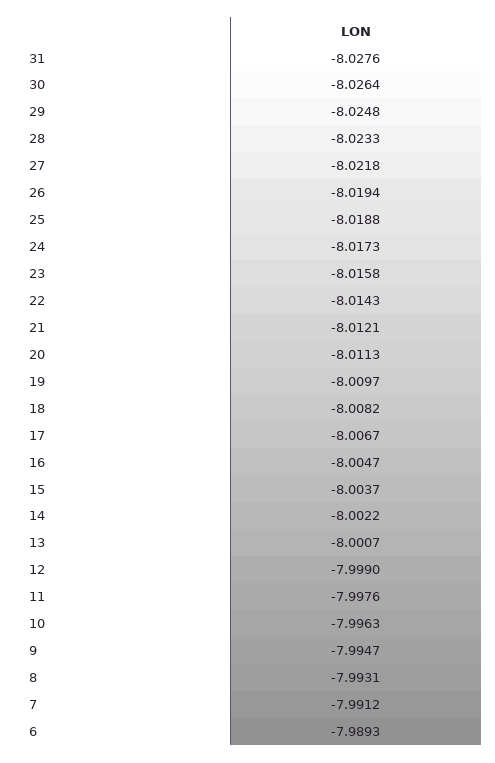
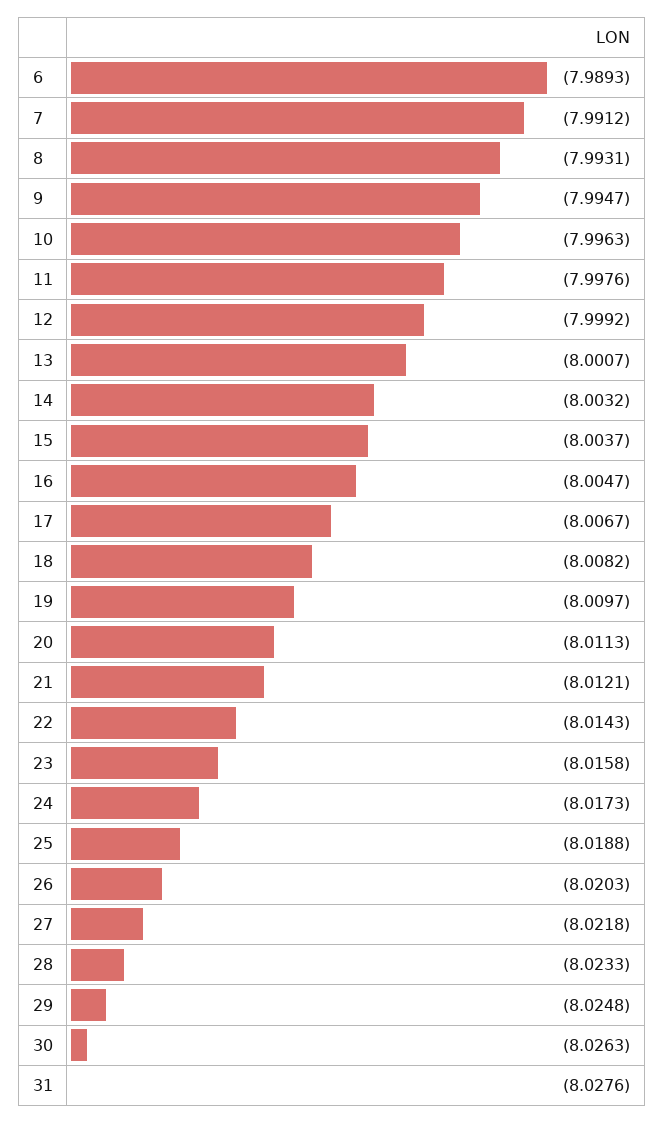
  {
    "31": -8.0276,
-   "30": -8.0264,
+   "30": -8.0263,
    "29": -8.0248,
    "28": -8.0233,
    "27": -8.0218,
-   "26": -8.0194,
+   "26": -8.0203,
    "25": -8.0188,
    "24": -8.0173,
    "23": -8.0158,
    "22": -8.0143,
    "21": -8.0121,
    "20": -8.0113,
    "19": -8.0097,
    "18": -8.0082,
    "17": -8.0067,
    "16": -8.0047,
    "15": -8.0037,
-   "14": -8.0022,
+   "14": -8.0032,
    "13": -8.0007,
-   "12": -7.999,
+   "12": -7.9992,
    "11": -7.9976,
    "10": -7.9963,
    "9": -7.9947,
    "8": -7.9931,
    "7": -7.9912,
    "6": -7.9893
  }

